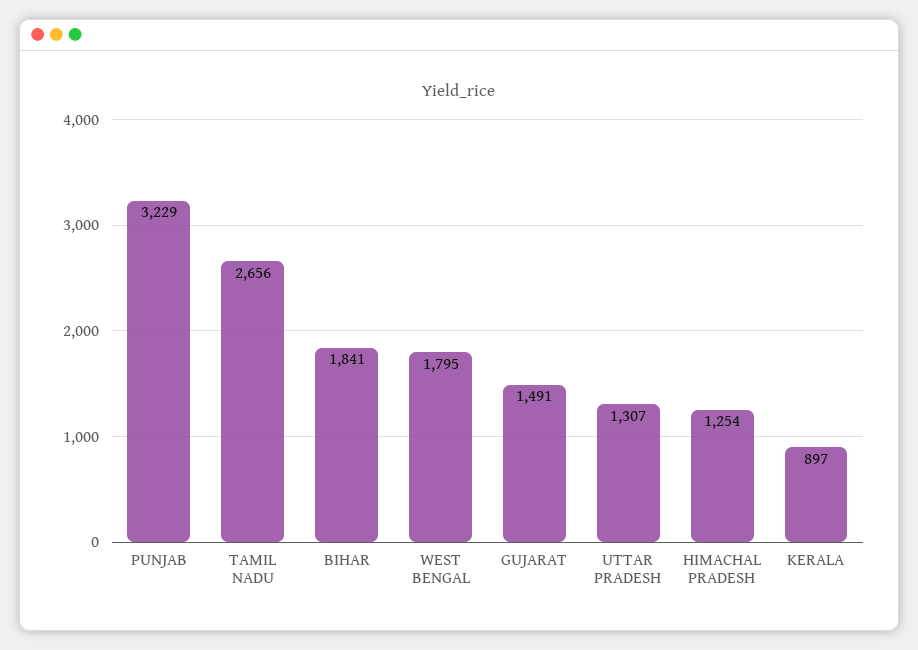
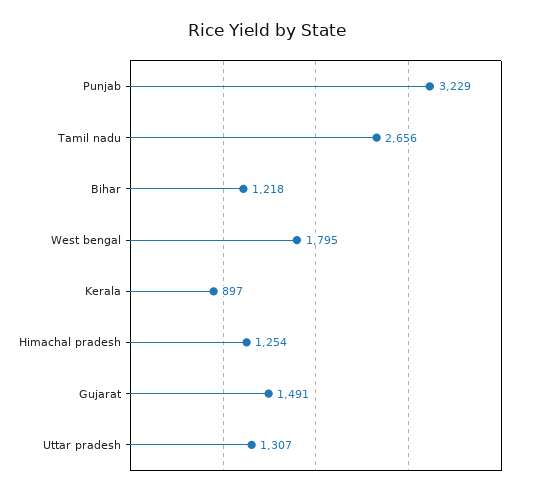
  {
    "PUNJAB": 3229,
    "TAMIL NADU": 2656,
-   "BIHAR": 1841,
+   "BIHAR": 1218,
    "WEST BENGAL": 1795,
    "GUJARAT": 1491,
    "UTTAR PRADESH": 1307,
    "HIMACHAL PRADESH": 1254,
    "KERALA": 897
  }

